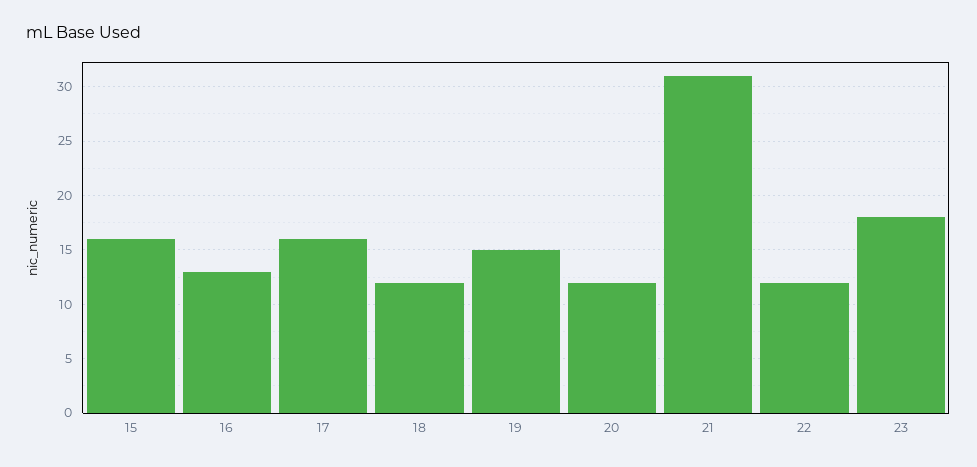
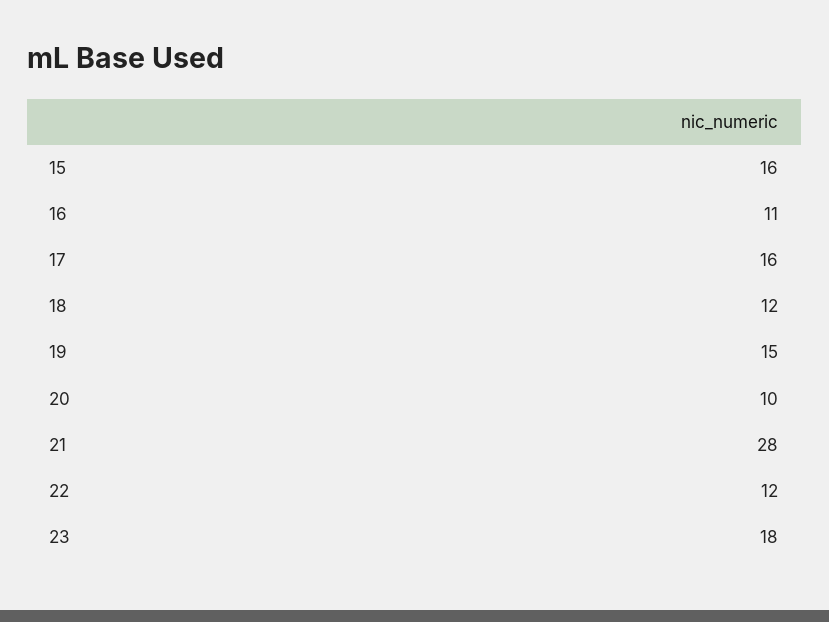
  {
    "15": 16,
-   "16": 13,
+   "16": 11,
    "17": 16,
    "18": 12,
    "19": 15,
-   "20": 12,
+   "20": 10,
-   "21": 31,
+   "21": 28,
    "22": 12,
    "23": 18
  }

